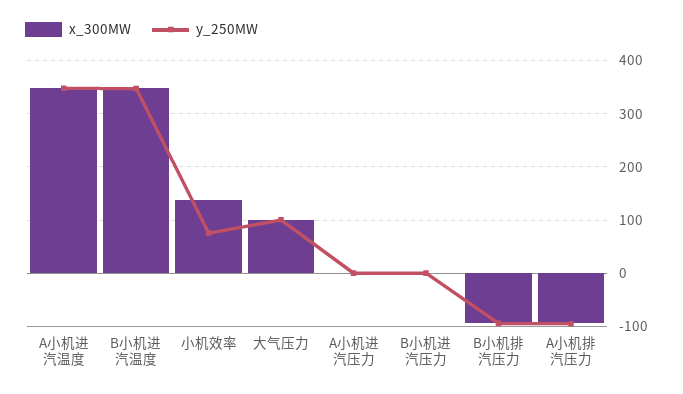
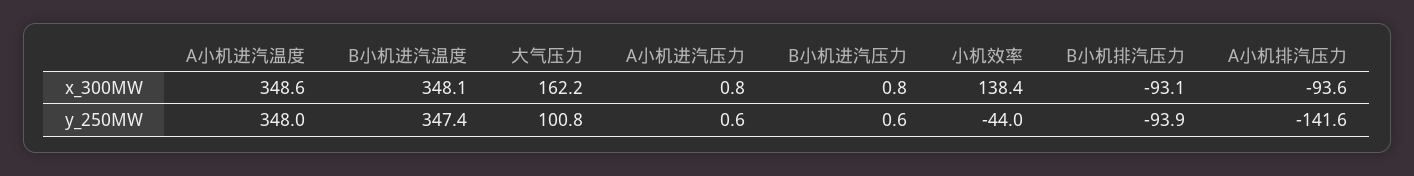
  {
    "x_300MW": {
      "A小机进汽温度": 348.6,
      "B小机进汽温度": 348.1,
      "小机效率": 138.4,
-     "大气压力": 100,
+     "大气压力": 162.2,
      "A小机进汽压力": 0.8,
      "B小机进汽压力": 0.8,
      "B小机排汽压力": -93.1,
      "A小机排汽压力": -93.6
    },
    "y_250MW": {
      "A小机进汽温度": 348,
      "B小机进汽温度": 347.4,
-     "小机效率": 80,
+     "小机效率": -44,
      "大气压力": 100.8,
      "A小机进汽压力": 0.6,
      "B小机进汽压力": 0.6,
      "B小机排汽压力": -93.9,
-     "A小机排汽压力": -100
+     "A小机排汽压力": -141.6
    }
  }

